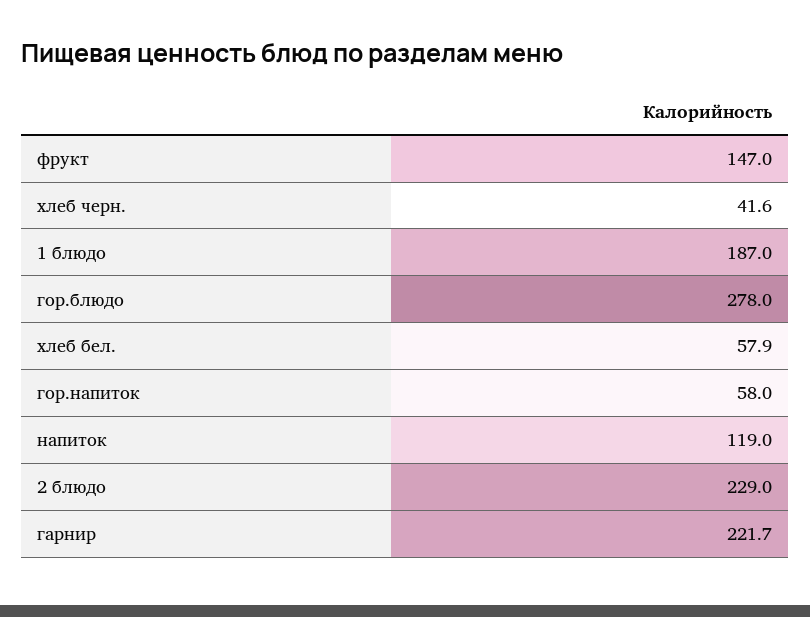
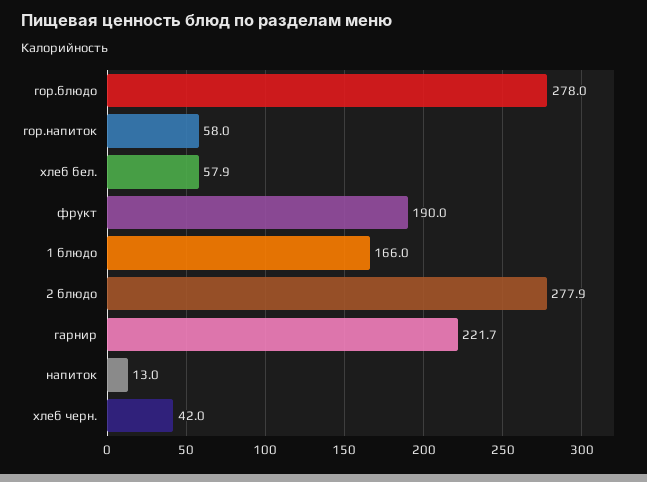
  {
-   "фрукт": 147,
+   "фрукт": 190,
-   "хлеб черн.": 41.6,
+   "хлеб черн.": 42,
-   "1 блюдо": 187,
+   "1 блюдо": 166,
    "гор.блюдо": 278,
    "хлеб бел.": 57.9,
    "гор.напиток": 58,
-   "напиток": 119,
+   "напиток": 13,
-   "2 блюдо": 229,
+   "2 блюдо": 277.9,
    "гарнир": 221.7
  }

